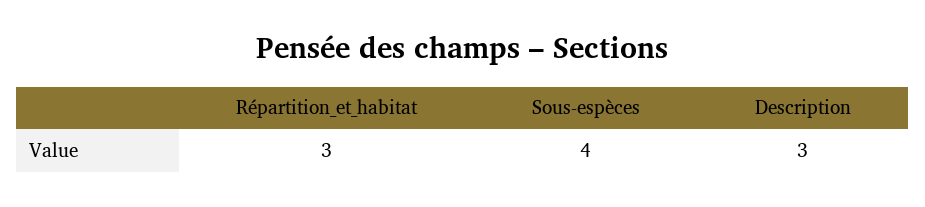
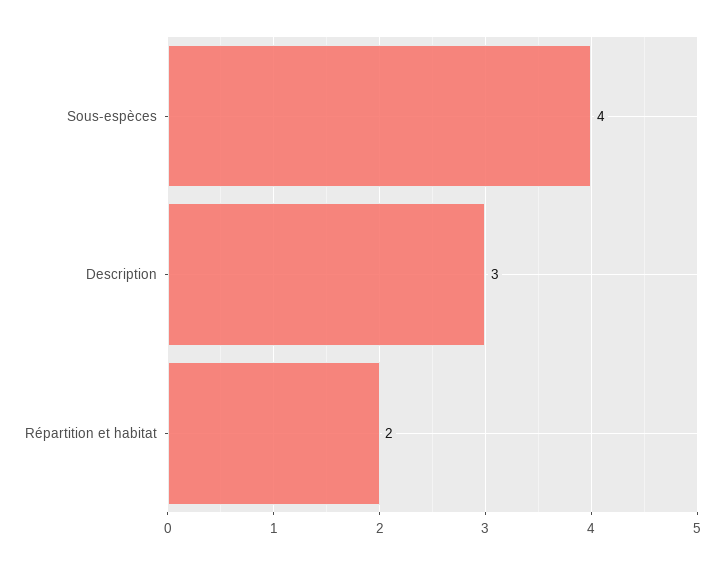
  {
-   "Répartition_et_habitat": 3,
+   "Répartition_et_habitat": 2,
    "Sous-espèces": 4,
    "Description": 3
  }

